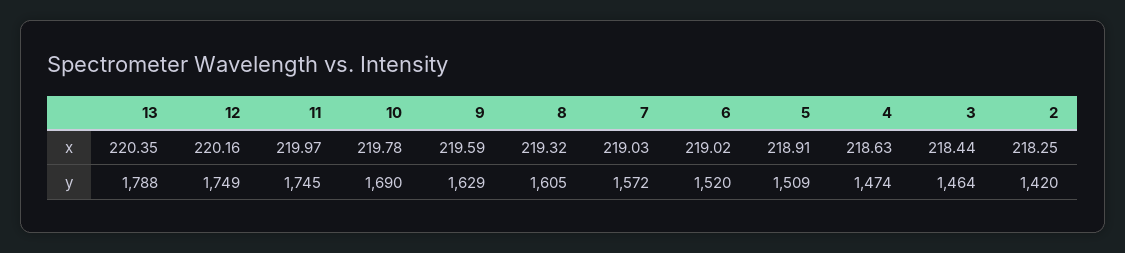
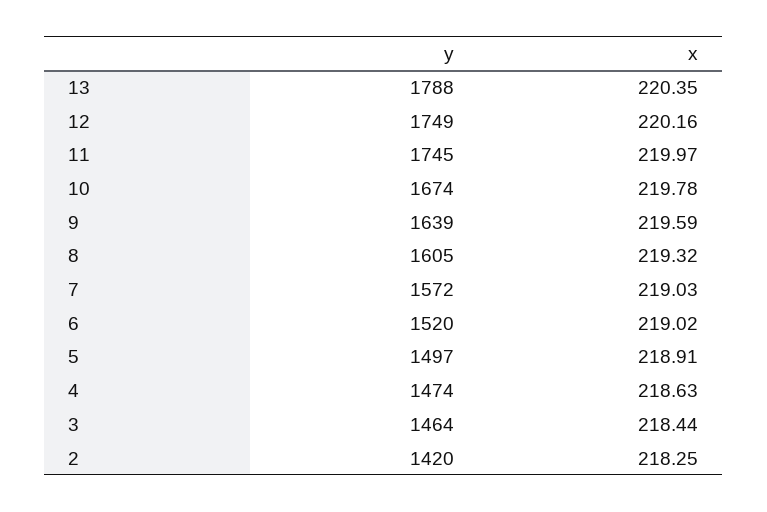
  {
    "13": {
      "x": 220.35,
      "y": 1788
    },
    "12": {
      "x": 220.16,
      "y": 1749
    },
    "11": {
      "x": 219.97,
      "y": 1745
    },
    "10": {
      "x": 219.78,
-     "y": 1690
+     "y": 1674
    },
    "9": {
      "x": 219.59,
-     "y": 1629
+     "y": 1639
    },
    "8": {
      "x": 219.32,
      "y": 1605
    },
    "7": {
      "x": 219.03,
      "y": 1572
    },
    "6": {
      "x": 219.02,
      "y": 1520
    },
    "5": {
      "x": 218.91,
-     "y": 1509
+     "y": 1497
    },
    "4": {
      "x": 218.63,
      "y": 1474
    },
    "3": {
      "x": 218.44,
      "y": 1464
    },
    "2": {
      "x": 218.25,
      "y": 1420
    }
  }

